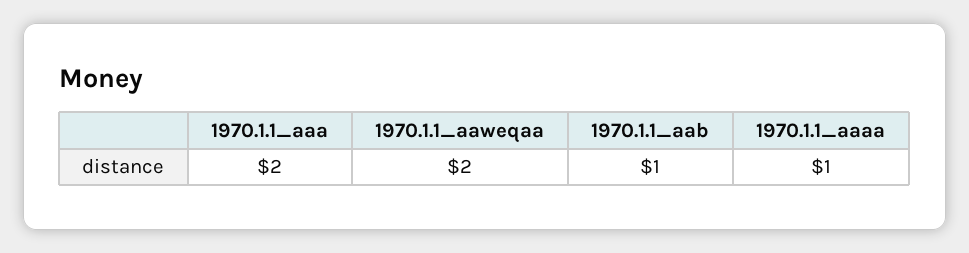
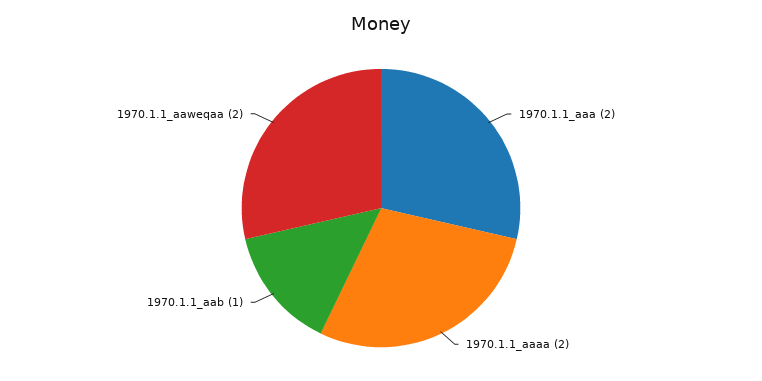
  {
    "1970.1.1_aaa": 2,
    "1970.1.1_aaweqaa": 2,
    "1970.1.1_aab": 1,
-   "1970.1.1_aaaa": 1
+   "1970.1.1_aaaa": 2
  }

